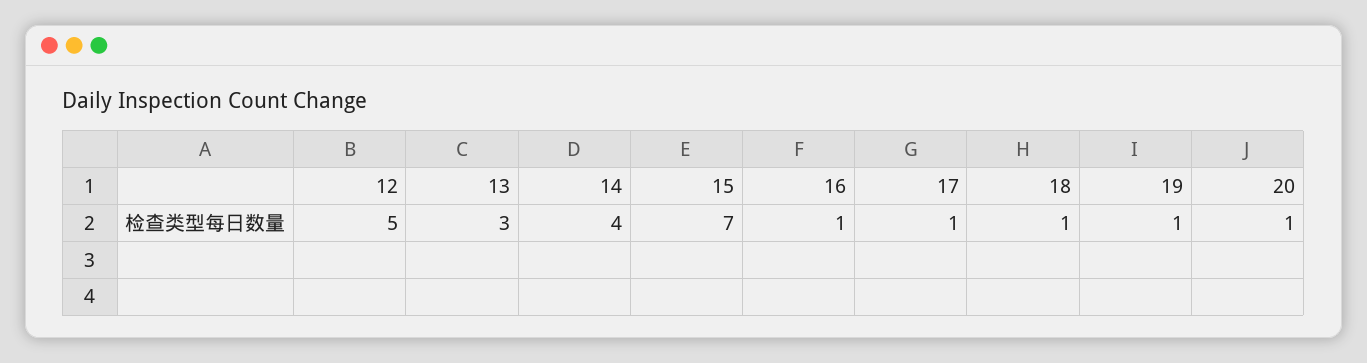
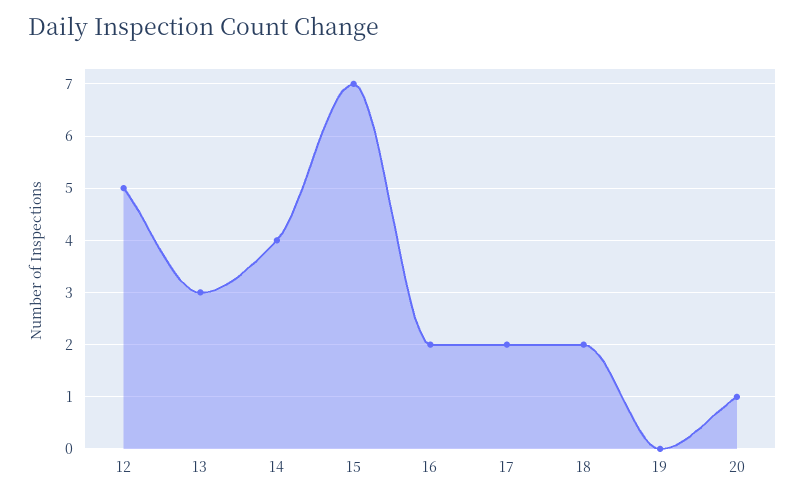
  {
    "12": 5,
    "13": 3,
    "14": 4,
    "15": 7,
-   "16": 1,
+   "16": 2,
-   "17": 1,
+   "17": 2,
-   "18": 1,
+   "18": 2,
-   "19": 1,
+   "19": 0,
    "20": 1
  }

